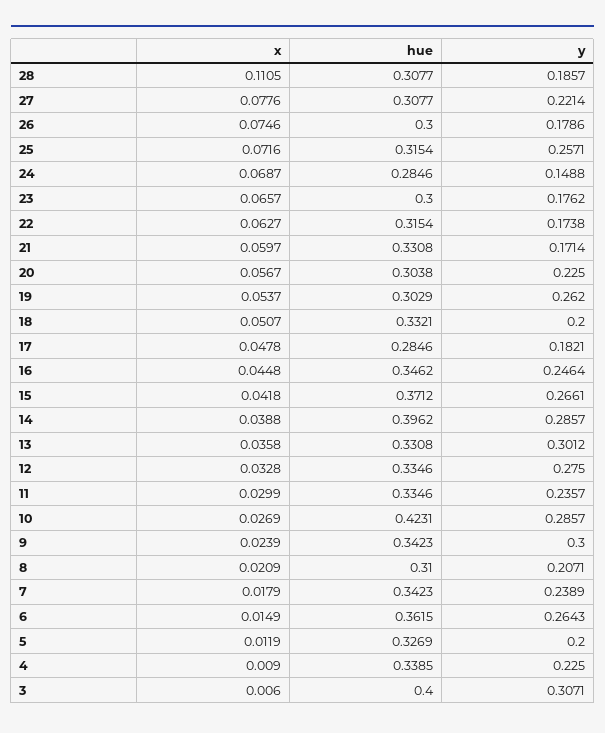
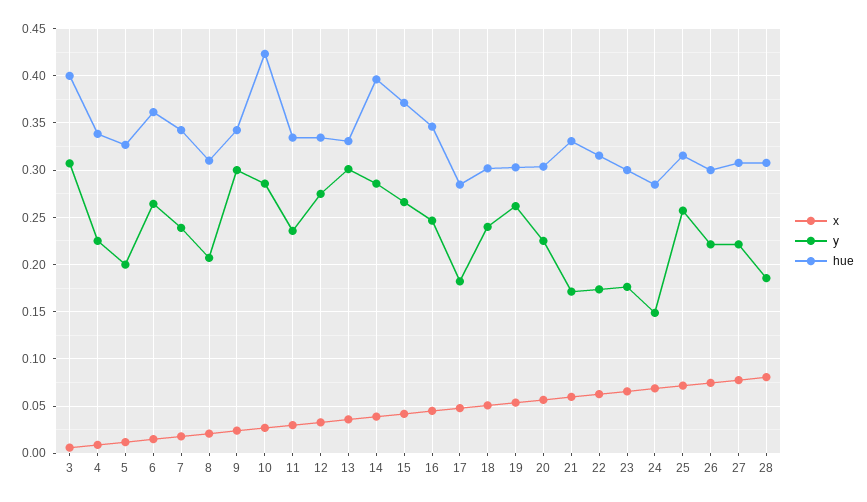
  {
    "x": {
-     "28": 0.1105,
+     "28": 0.08,
      "27": 0.0776,
      "26": 0.0746,
      "25": 0.0716,
      "24": 0.0687,
      "23": 0.0657,
      "22": 0.0627,
      "21": 0.0597,
      "20": 0.0567,
      "19": 0.0537,
      "18": 0.0507,
      "17": 0.0478,
      "16": 0.0448,
      "15": 0.0418,
      "14": 0.0388,
      "13": 0.0358,
      "12": 0.0328,
      "11": 0.0299,
      "10": 0.0269,
      "9": 0.0239,
      "8": 0.0209,
      "7": 0.0179,
      "6": 0.0149,
      "5": 0.0119,
      "4": 0.009,
      "3": 0.006
    },
    "hue": {
      "28": 0.3077,
      "27": 0.3077,
      "26": 0.3,
      "25": 0.3154,
      "24": 0.2846,
      "23": 0.3,
      "22": 0.3154,
      "21": 0.3308,
      "20": 0.3038,
      "19": 0.3029,
-     "18": 0.3321,
+     "18": 0.3,
      "17": 0.2846,
      "16": 0.3462,
      "15": 0.3712,
      "14": 0.3962,
      "13": 0.3308,
      "12": 0.3346,
      "11": 0.3346,
      "10": 0.4231,
      "9": 0.3423,
      "8": 0.31,
      "7": 0.3423,
      "6": 0.3615,
      "5": 0.3269,
      "4": 0.3385,
      "3": 0.4
    },
    "y": {
      "28": 0.1857,
      "27": 0.2214,
-     "26": 0.1786,
+     "26": 0.22,
      "25": 0.2571,
      "24": 0.1488,
      "23": 0.1762,
      "22": 0.1738,
      "21": 0.1714,
      "20": 0.225,
      "19": 0.262,
-     "18": 0.2,
+     "18": 0.24,
      "17": 0.1821,
      "16": 0.2464,
      "15": 0.2661,
      "14": 0.2857,
      "13": 0.3012,
      "12": 0.275,
      "11": 0.2357,
      "10": 0.2857,
      "9": 0.3,
      "8": 0.2071,
      "7": 0.2389,
      "6": 0.2643,
      "5": 0.2,
      "4": 0.225,
      "3": 0.3071
    }
  }

